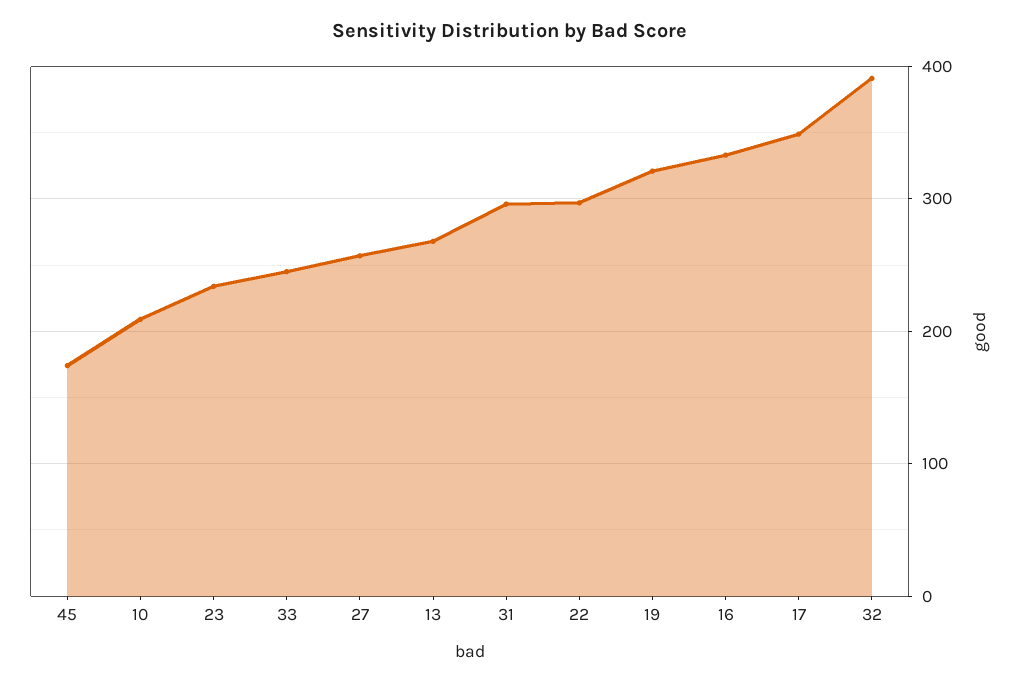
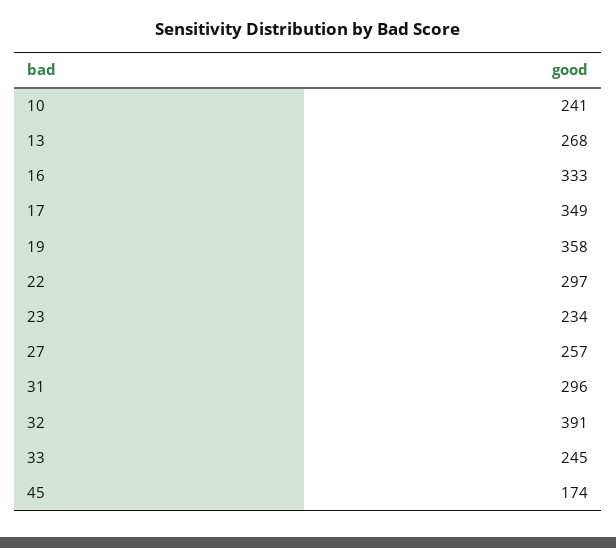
  {
    "45": 174,
-   "10": 210,
+   "10": 241,
    "23": 234,
    "33": 245,
    "27": 257,
    "13": 268,
    "31": 296,
    "22": 297,
-   "19": 320,
+   "19": 358,
    "16": 333,
    "17": 349,
    "32": 391
  }

